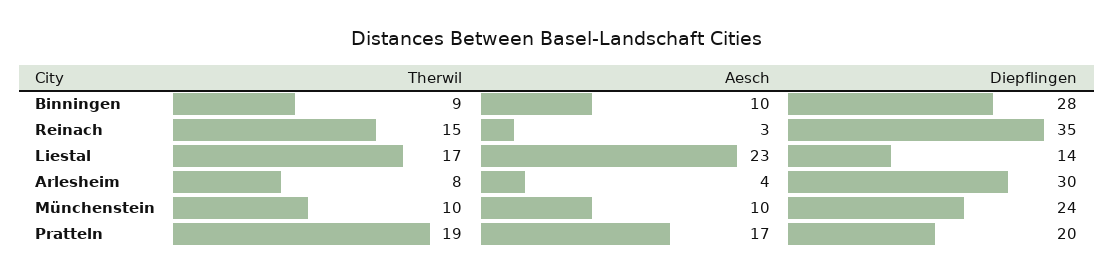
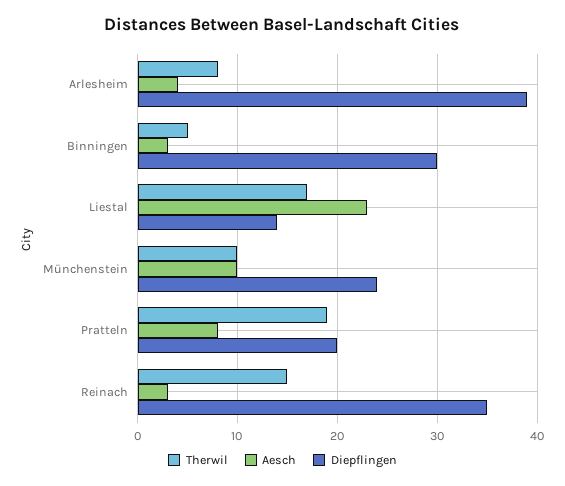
  {
    "Therwil": {
-     "Binningen": 9,
+     "Binningen": 5,
      "Reinach": 15,
      "Liestal": 17,
      "Arlesheim": 8,
      "Münchenstein": 10,
      "Pratteln": 19
    },
    "Aesch": {
-     "Binningen": 10,
+     "Binningen": 3,
      "Reinach": 3,
      "Liestal": 23,
      "Arlesheim": 4,
      "Münchenstein": 10,
-     "Pratteln": 17
+     "Pratteln": 8
    },
    "Diepflingen": {
-     "Binningen": 28,
+     "Binningen": 30,
      "Reinach": 35,
      "Liestal": 14,
-     "Arlesheim": 30,
+     "Arlesheim": 39,
      "Münchenstein": 24,
      "Pratteln": 20
    }
  }

